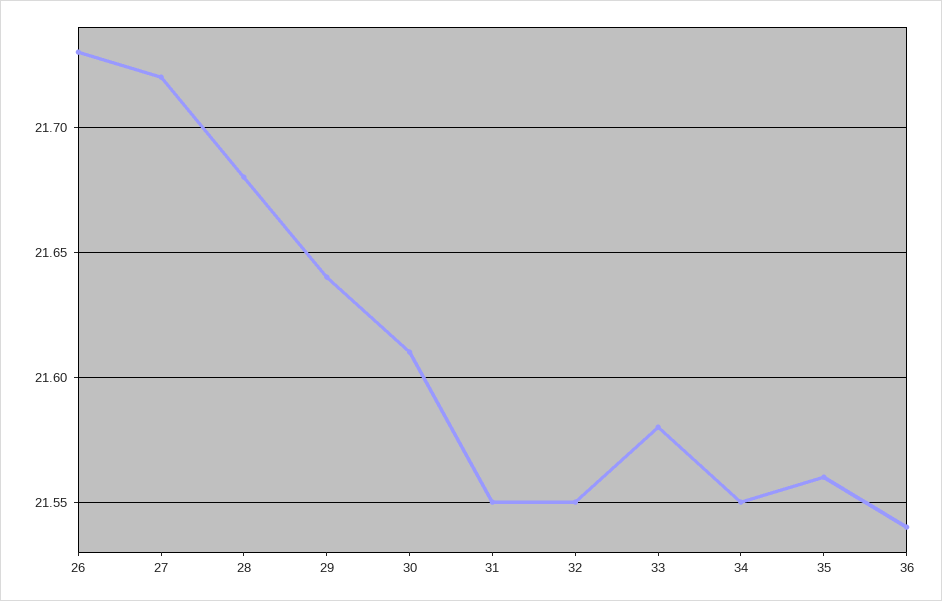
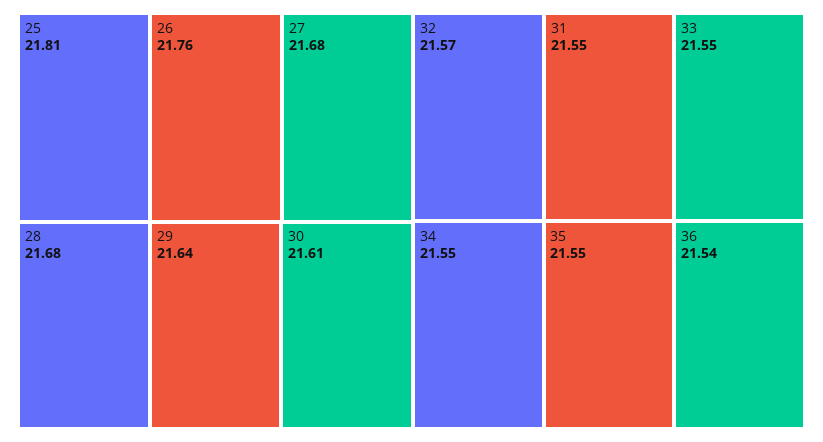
  {
-   "26": 21.73,
+   "26": 21.76,
-   "27": 21.72,
+   "27": 21.68,
    "28": 21.68,
    "29": 21.64,
    "30": 21.61,
    "31": 21.55,
-   "32": 21.55,
+   "32": 21.57,
-   "33": 21.58,
+   "33": 21.55,
    "34": 21.55,
-   "35": 21.56,
+   "35": 21.55,
-   "36": 21.54
+   "36": 21.54,
+   "25": 21.81
  }

